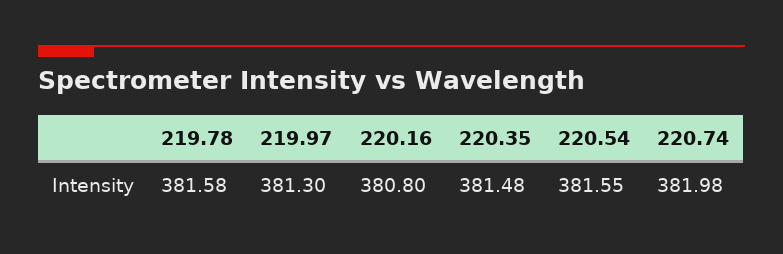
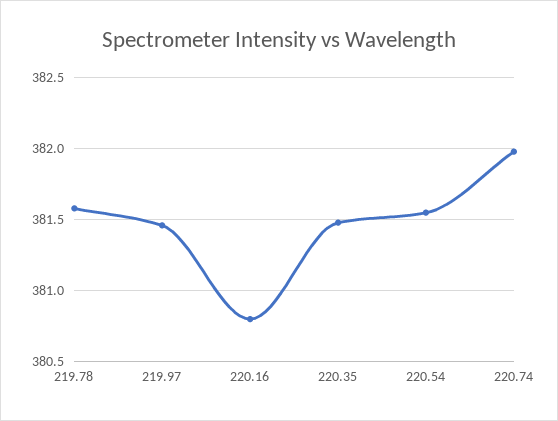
  {
    "219.78": 381.58,
-   "219.97": 381.3,
+   "219.97": 381.45,
    "220.16": 380.8,
    "220.35": 381.48,
    "220.54": 381.55,
    "220.74": 381.98
  }

